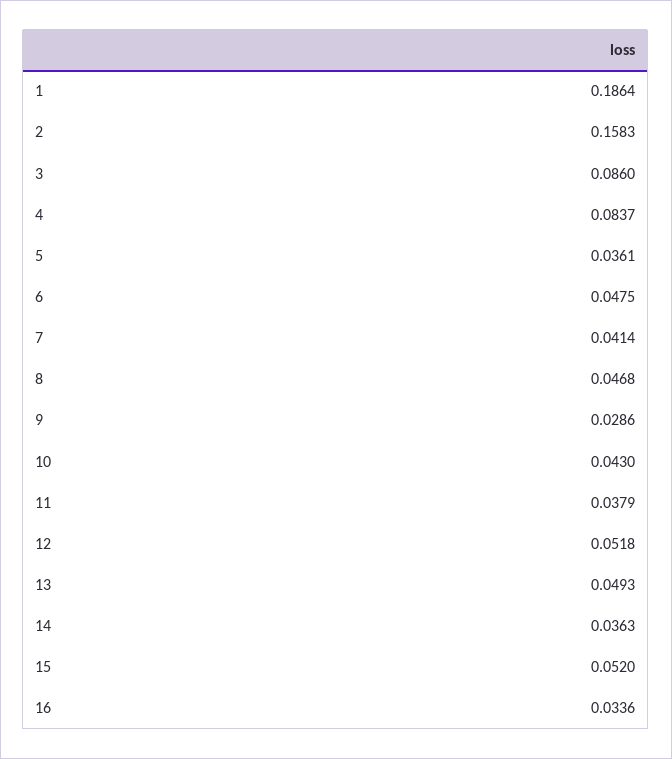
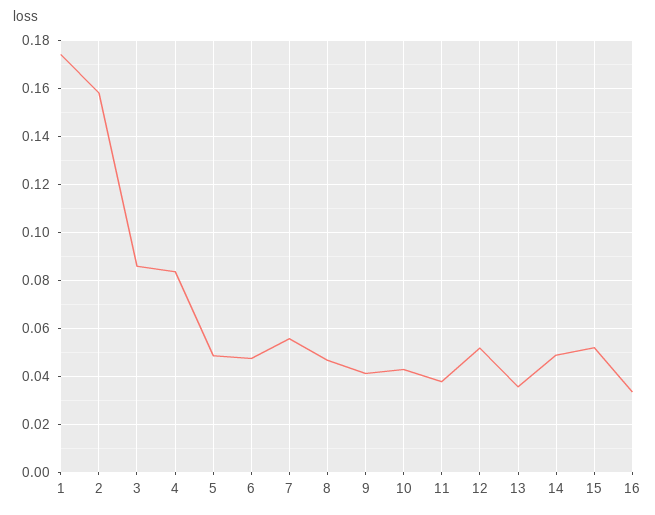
  {
-   "1": 0.1864,
+   "1": 0.175,
    "2": 0.1583,
    "3": 0.086,
    "4": 0.0837,
-   "5": 0.0361,
+   "5": 0.05,
    "6": 0.0475,
-   "7": 0.0414,
+   "7": 0.055,
    "8": 0.0468,
-   "9": 0.0286,
+   "9": 0.04,
    "10": 0.043,
    "11": 0.0379,
    "12": 0.0518,
-   "13": 0.0493,
+   "13": 0.035,
-   "14": 0.0363,
+   "14": 0.05,
    "15": 0.052,
    "16": 0.0336
  }

